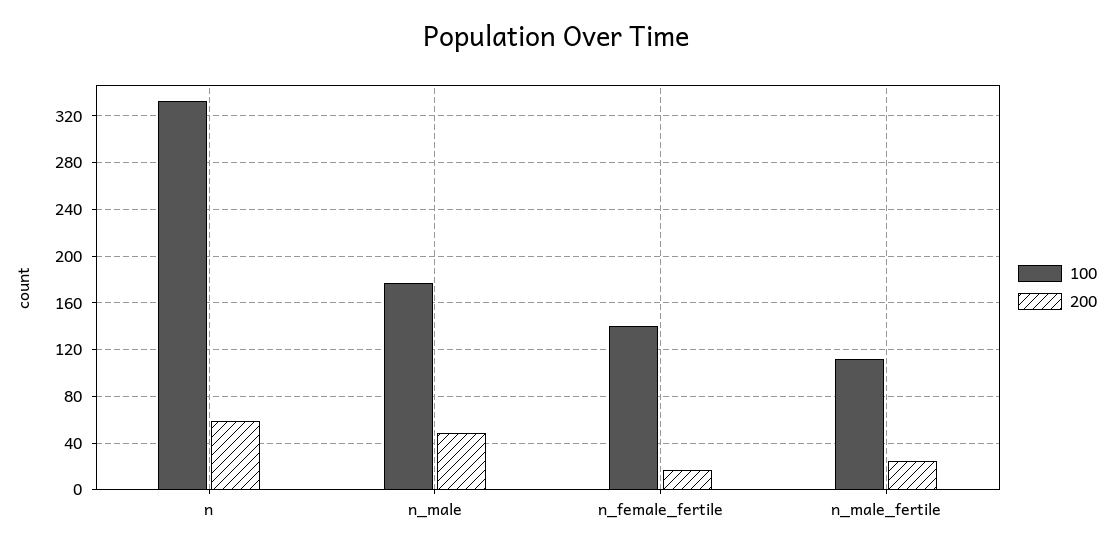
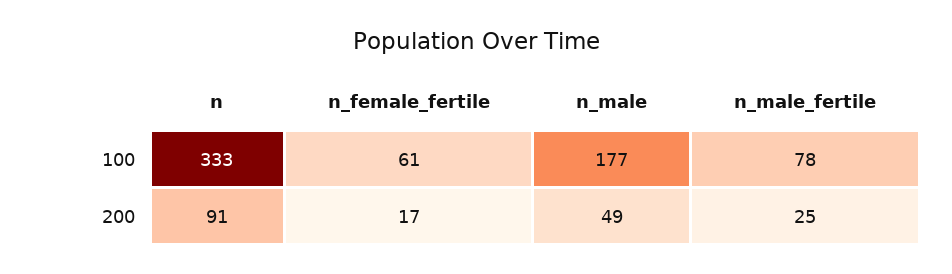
  {
    "100": {
      "n": 333,
      "n_male": 177,
-     "n_female_fertile": 140,
+     "n_female_fertile": 61,
-     "n_male_fertile": 110
+     "n_male_fertile": 78
    },
    "200": {
-     "n": 60,
+     "n": 91,
      "n_male": 49,
      "n_female_fertile": 17,
      "n_male_fertile": 25
    }
  }

